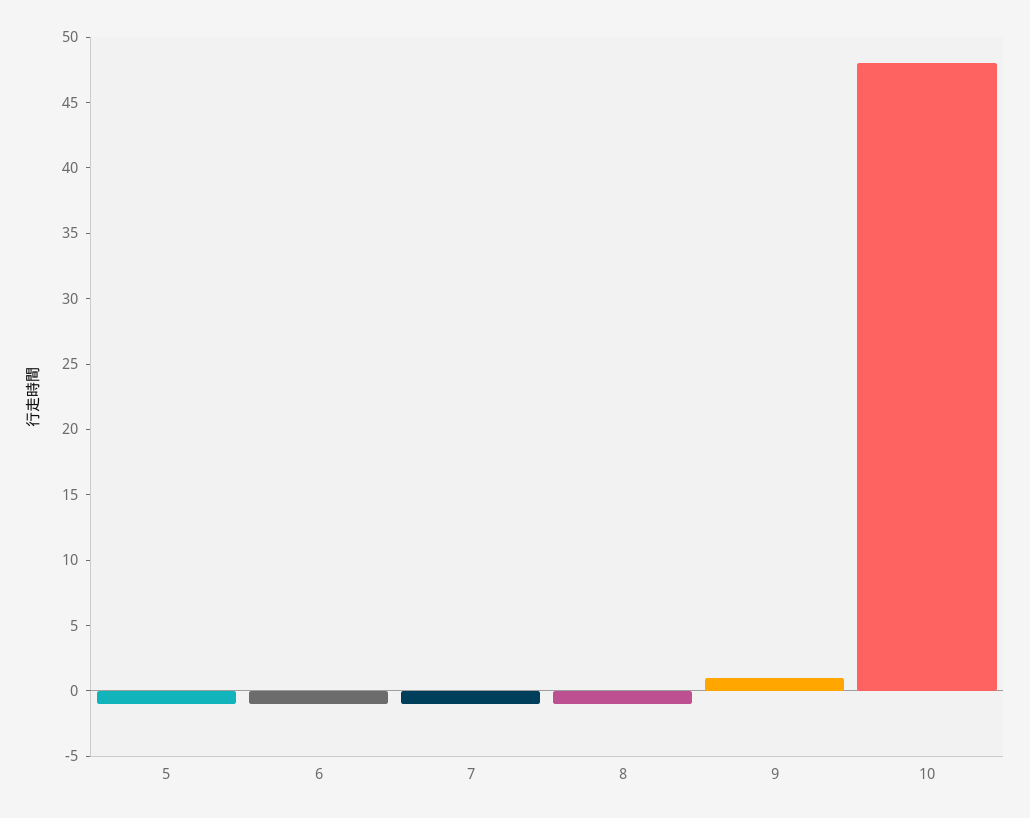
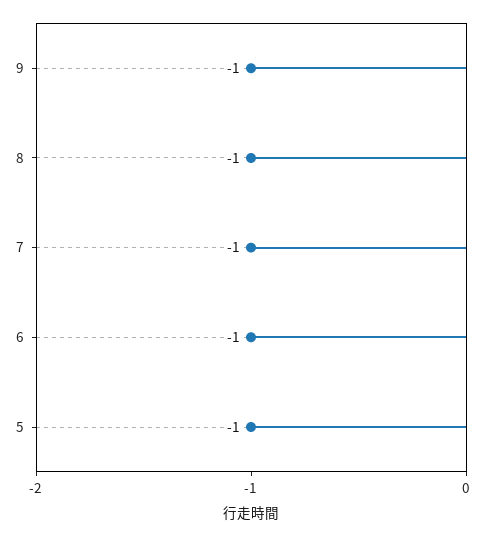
  {
    "5": -1,
    "6": -1,
    "7": -1,
    "8": -1,
-   "9": 1,
+   "9": -1
-   "10": 48
  }

